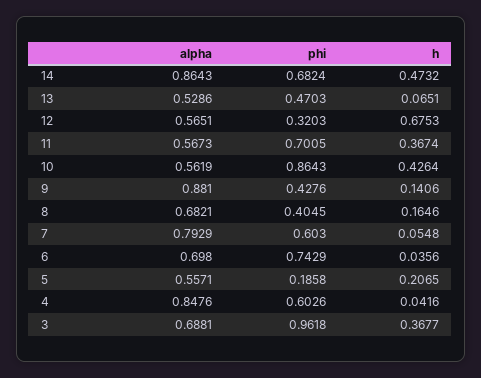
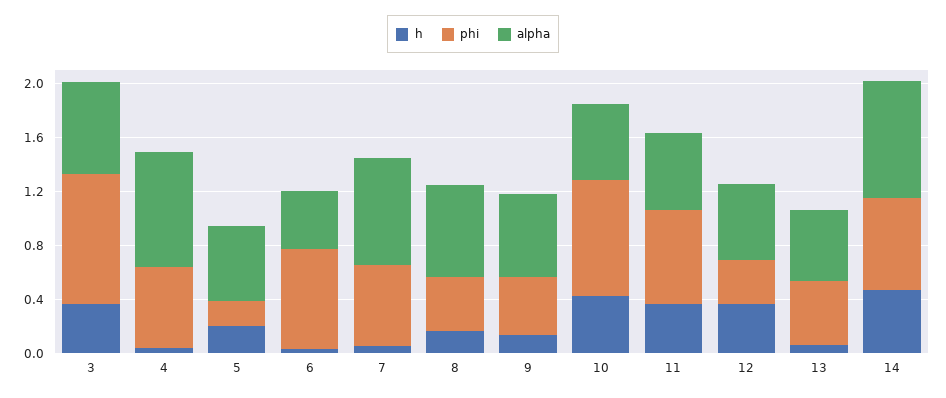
  {
    "alpha": {
      "14": 0.8643,
      "13": 0.5286,
      "12": 0.5651,
      "11": 0.5673,
      "10": 0.5619,
-     "9": 0.881,
+     "9": 0.6,
      "8": 0.6821,
      "7": 0.7929,
-     "6": 0.698,
+     "6": 0.4,
      "5": 0.5571,
      "4": 0.8476,
      "3": 0.6881
    },
    "phi": {
      "14": 0.6824,
      "13": 0.4703,
      "12": 0.3203,
      "11": 0.7005,
      "10": 0.8643,
      "9": 0.4276,
      "8": 0.4045,
      "7": 0.603,
      "6": 0.7429,
      "5": 0.1858,
      "4": 0.6026,
      "3": 0.9618
    },
    "h": {
      "14": 0.4732,
      "13": 0.0651,
-     "12": 0.6753,
+     "12": 0.4,
      "11": 0.3674,
      "10": 0.4264,
      "9": 0.1406,
      "8": 0.1646,
      "7": 0.0548,
      "6": 0.0356,
      "5": 0.2065,
      "4": 0.0416,
      "3": 0.3677
    }
  }

